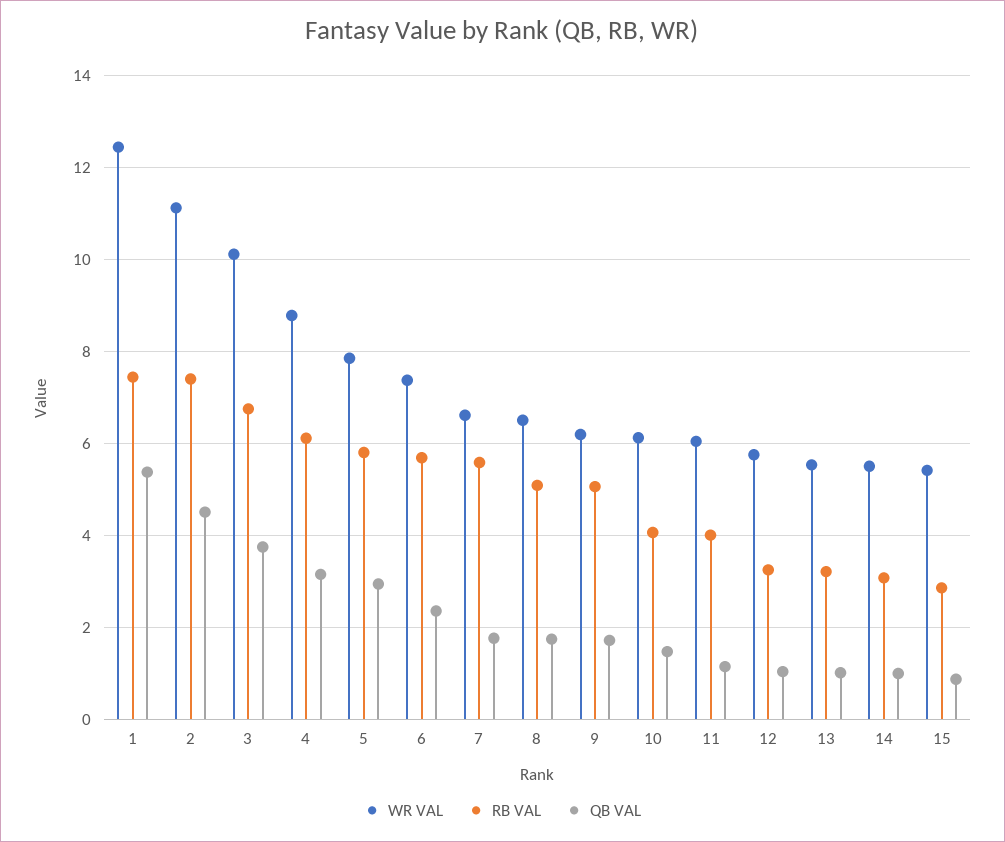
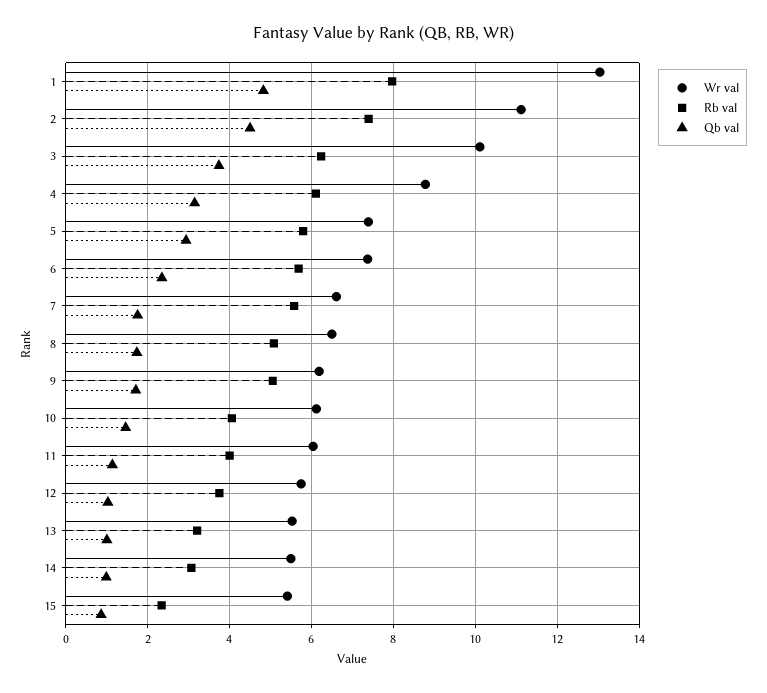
  {
    "WR VAL": {
-     "1": 12.4,
+     "1": 13,
      "2": 11.2,
      "3": 10.2,
      "4": 8.8,
-     "5": 7.8,
+     "5": 7.4,
      "6": 7.4,
      "7": 6.6,
      "8": 6.6,
      "9": 6.2,
      "10": 6.2,
      "11": 6,
      "12": 5.8,
      "13": 5.6,
      "14": 5.6,
      "15": 5.4
    },
    "RB VAL": {
-     "1": 7.4,
+     "1": 8,
      "2": 7.4,
-     "3": 6.8,
+     "3": 6.2,
      "4": 6.2,
      "5": 5.8,
      "6": 5.6,
      "7": 5.6,
      "8": 5,
      "9": 5,
      "10": 4,
      "11": 4,
-     "12": 3.2,
+     "12": 3.8,
      "13": 3.2,
      "14": 3,
-     "15": 2.8
+     "15": 2.4
    },
    "QB VAL": {
-     "1": 5.4,
+     "1": 4.8,
      "2": 4.6,
      "3": 3.8,
      "4": 3.2,
      "5": 3,
      "6": 2.4,
      "7": 1.8,
      "8": 1.8,
      "9": 1.8,
      "10": 1.4,
      "11": 1.2,
      "12": 1,
      "13": 1,
      "14": 1,
      "15": 0.8
    }
  }

